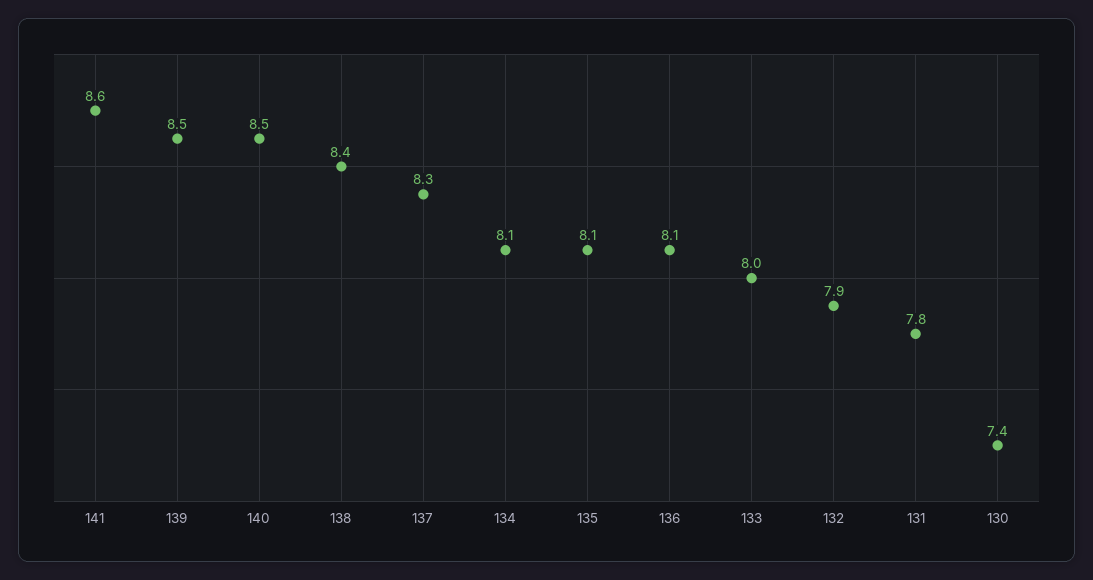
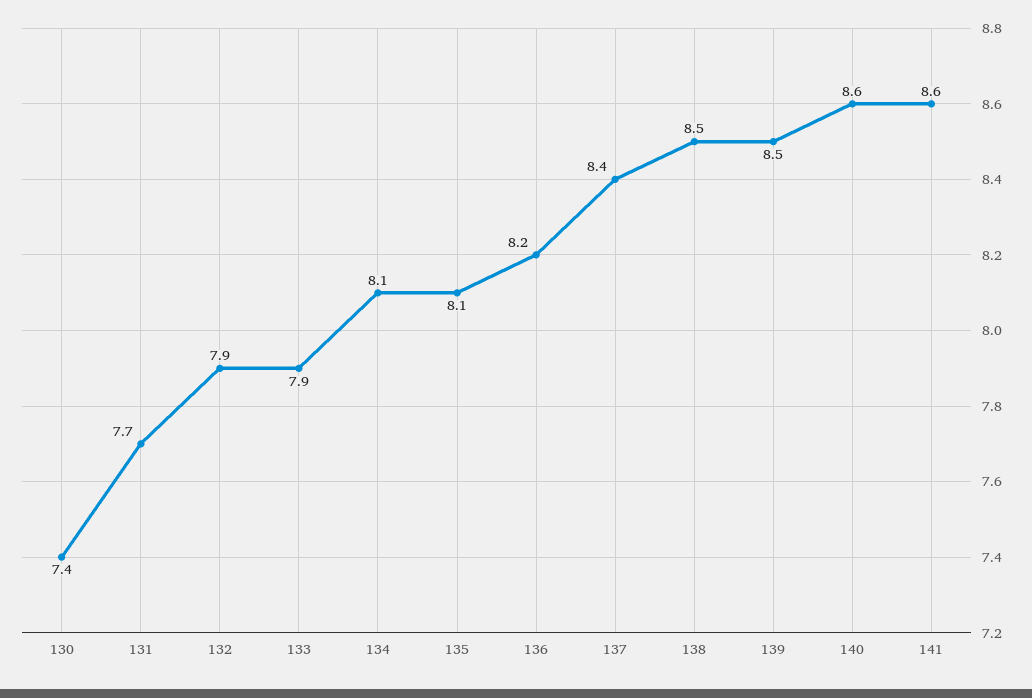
  {
    "141": 8.6,
    "139": 8.5,
-   "140": 8.5,
+   "140": 8.6,
-   "138": 8.4,
+   "138": 8.5,
-   "137": 8.3,
+   "137": 8.4,
    "134": 8.1,
    "135": 8.1,
-   "136": 8.1,
+   "136": 8.2,
-   "133": 8,
+   "133": 7.9,
    "132": 7.9,
-   "131": 7.8,
+   "131": 7.7,
    "130": 7.4
  }

